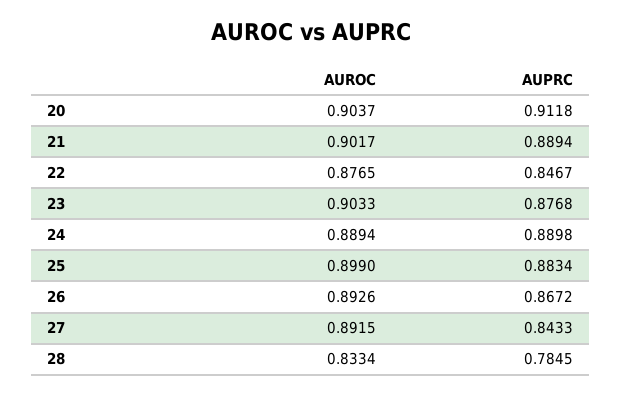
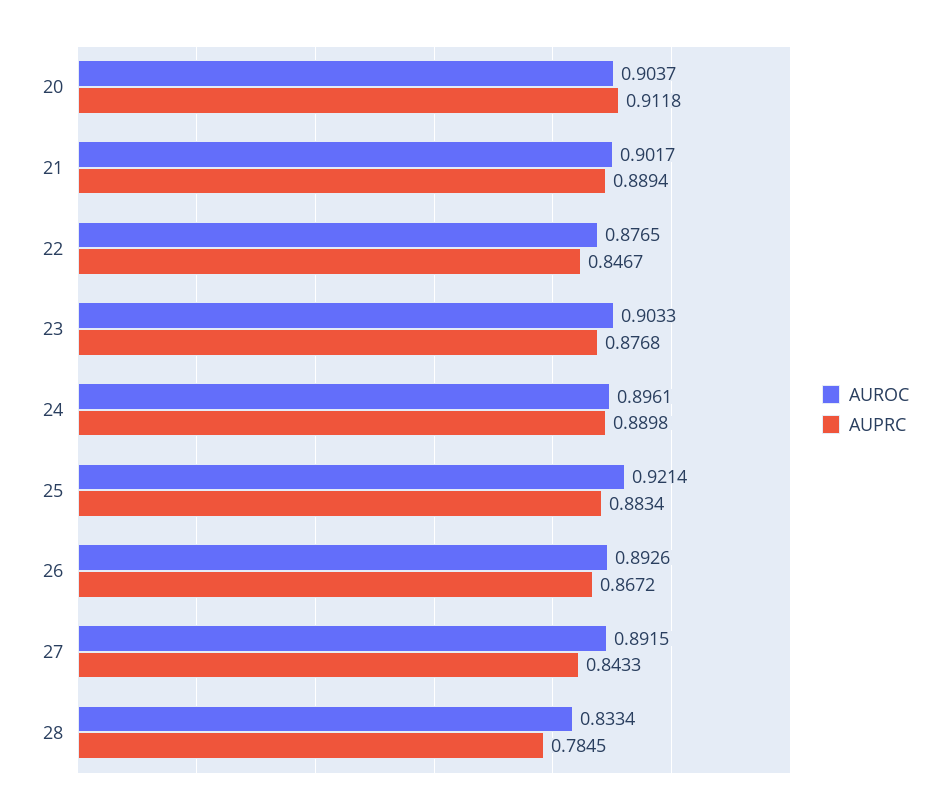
  {
    "AUROC": {
      "20": 0.9037,
      "21": 0.9017,
      "22": 0.8765,
      "23": 0.9033,
-     "24": 0.8894,
+     "24": 0.8961,
-     "25": 0.899,
+     "25": 0.9214,
      "26": 0.8926,
      "27": 0.8915,
      "28": 0.8334
    },
    "AUPRC": {
      "20": 0.9118,
      "21": 0.8894,
      "22": 0.8467,
      "23": 0.8768,
      "24": 0.8898,
      "25": 0.8834,
      "26": 0.8672,
      "27": 0.8433,
      "28": 0.7845
    }
  }

